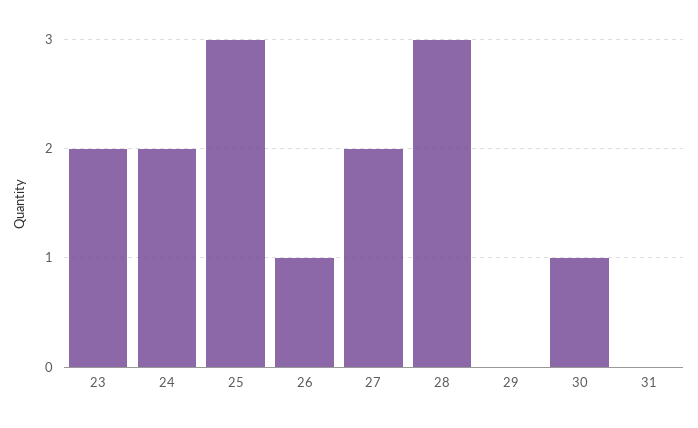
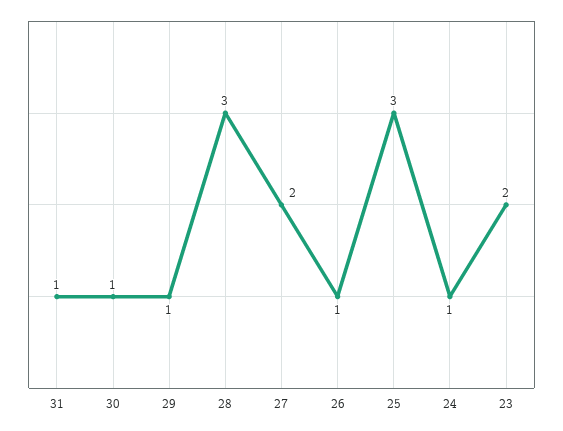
  {
    "23": 2,
-   "24": 2,
+   "24": 1,
    "25": 3,
    "26": 1,
    "27": 2,
    "28": 3,
-   "29": 0,
+   "29": 1,
    "30": 1,
-   "31": 0
+   "31": 1
  }

